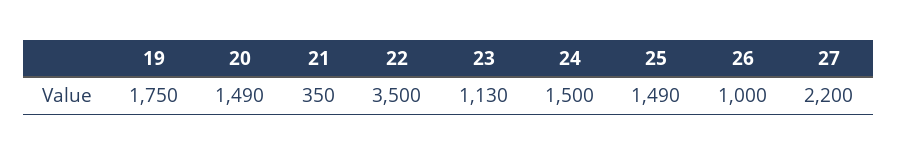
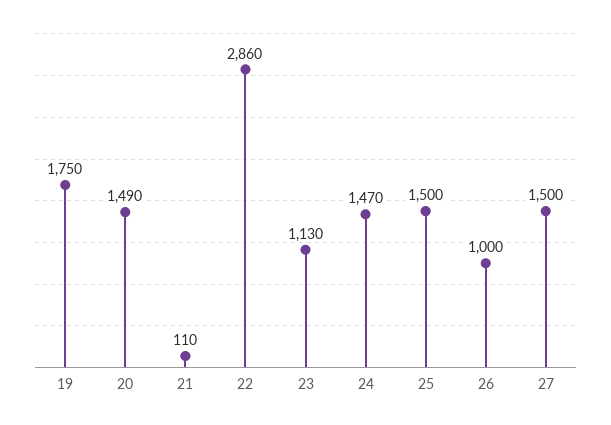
  {
    "19": 1750,
    "20": 1490,
-   "21": 350,
+   "21": 110,
-   "22": 3500,
+   "22": 2860,
    "23": 1130,
-   "24": 1500,
+   "24": 1470,
-   "25": 1490,
+   "25": 1500,
    "26": 1000,
-   "27": 2200
+   "27": 1500
  }

